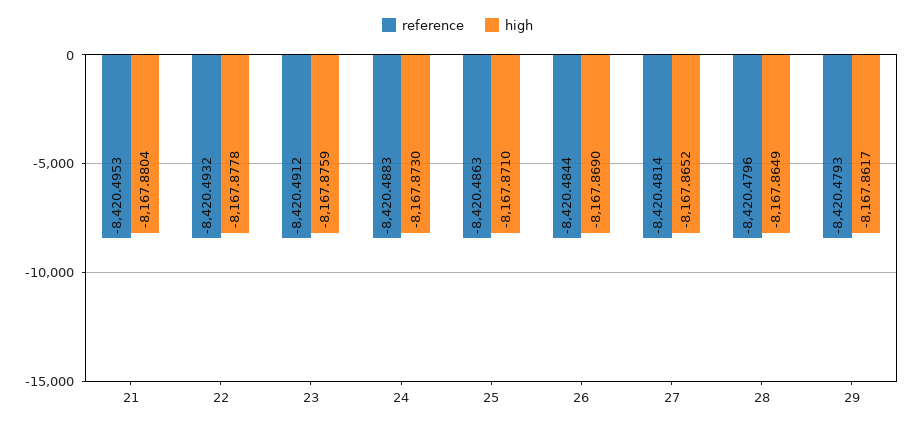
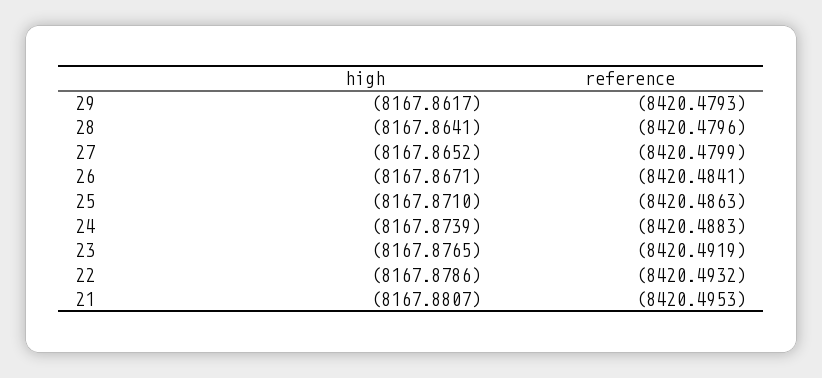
  {
    "reference": {
      "21": -8420.4953,
      "22": -8420.4932,
-     "23": -8420.4912,
+     "23": -8420.4919,
      "24": -8420.4883,
      "25": -8420.4863,
-     "26": -8420.4844,
+     "26": -8420.4841,
-     "27": -8420.4814,
+     "27": -8420.4799,
      "28": -8420.4796,
      "29": -8420.4793
    },
    "high": {
-     "21": -8167.8804,
+     "21": -8167.8807,
-     "22": -8167.8778,
+     "22": -8167.8786,
-     "23": -8167.8759,
+     "23": -8167.8765,
-     "24": -8167.873,
+     "24": -8167.8739,
      "25": -8167.871,
-     "26": -8167.869,
+     "26": -8167.8671,
      "27": -8167.8652,
-     "28": -8167.8649,
+     "28": -8167.8641,
      "29": -8167.8617
    }
  }

